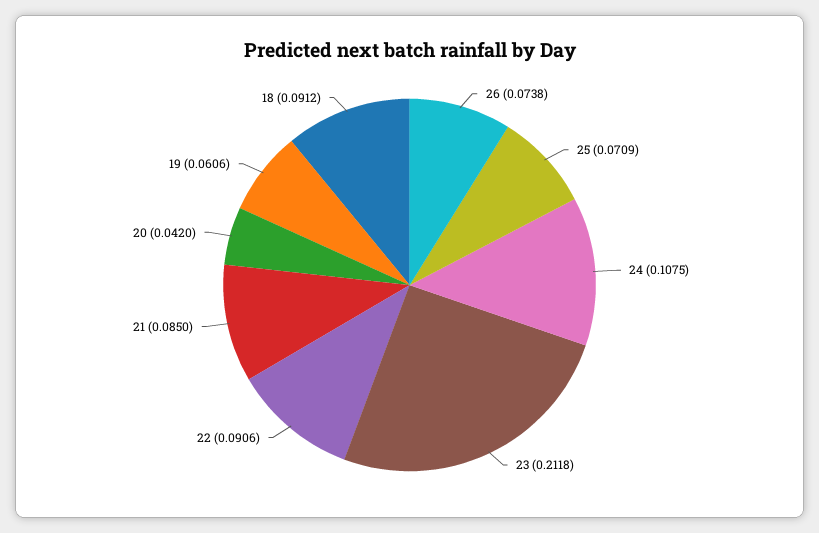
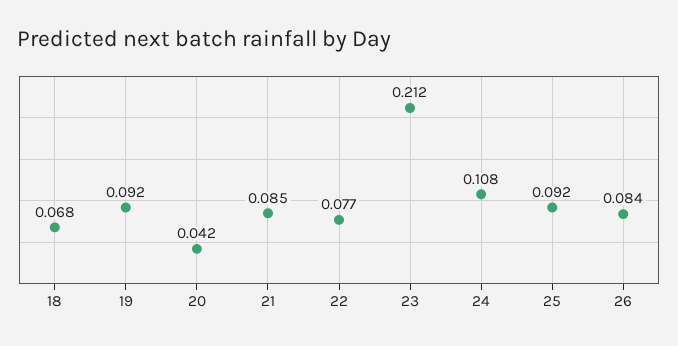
  {
-   "26": 0.0738,
+   "26": 0.084,
-   "25": 0.0709,
+   "25": 0.092,
    "24": 0.1075,
    "23": 0.2118,
-   "22": 0.0906,
+   "22": 0.077,
    "21": 0.085,
    "20": 0.042,
-   "19": 0.0606,
+   "19": 0.092,
-   "18": 0.0912
+   "18": 0.068
  }

